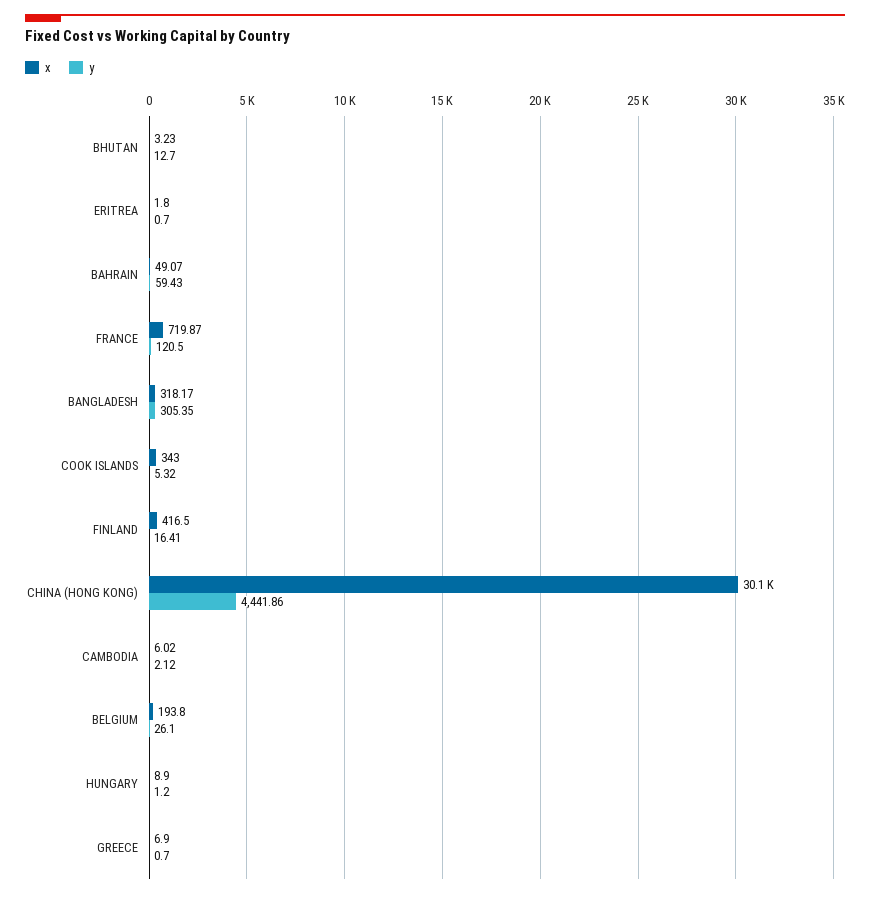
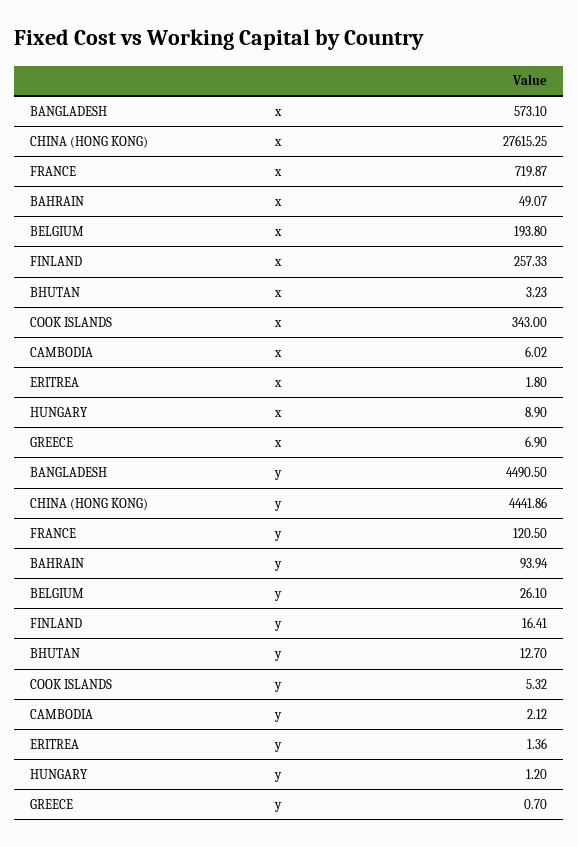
  {
    "x": {
      "BHUTAN": 3.23,
      "ERITREA": 1.8,
      "BAHRAIN": 49.07,
      "FRANCE": 719.87,
-     "BANGLADESH": 318.17,
+     "BANGLADESH": 573.1,
      "COOK ISLANDS": 343,
-     "FINLAND": 416.5,
+     "FINLAND": 257.33,
-     "CHINA (HONG KONG)": 30100,
+     "CHINA (HONG KONG)": 27615.25,
      "CAMBODIA": 6.02,
      "BELGIUM": 193.8,
      "HUNGARY": 8.9,
      "GREECE": 6.9
    },
    "y": {
      "BHUTAN": 12.7,
-     "ERITREA": 0.7,
+     "ERITREA": 1.36,
-     "BAHRAIN": 59.43,
+     "BAHRAIN": 93.94,
      "FRANCE": 120.5,
-     "BANGLADESH": 305.35,
+     "BANGLADESH": 4490.5,
      "COOK ISLANDS": 5.32,
      "FINLAND": 16.41,
      "CHINA (HONG KONG)": 4441.86,
      "CAMBODIA": 2.12,
      "BELGIUM": 26.1,
      "HUNGARY": 1.2,
      "GREECE": 0.7
    }
  }

